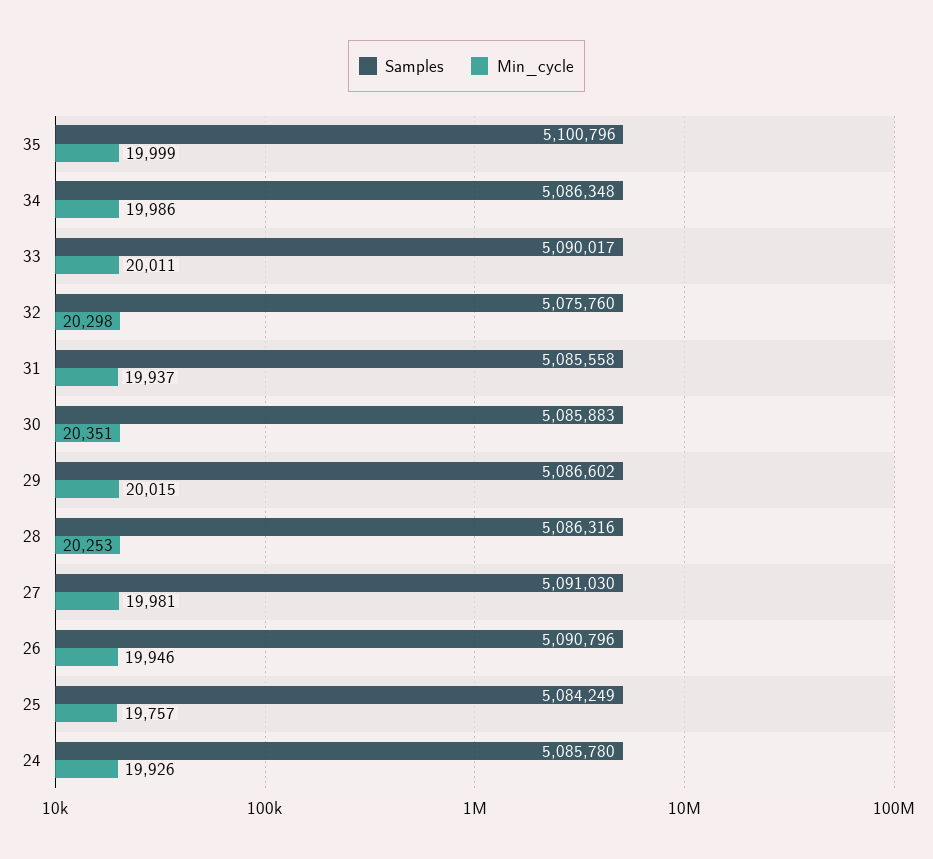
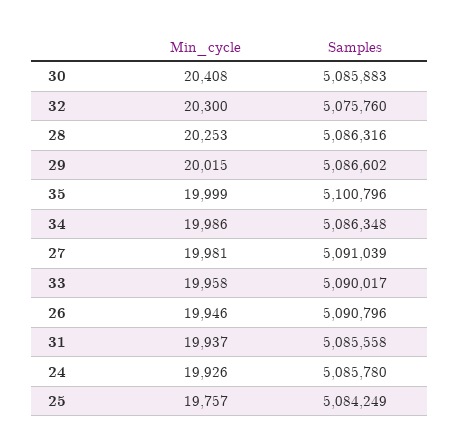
  {
    "Samples": {
      "35": 5100796,
      "34": 5086348,
      "33": 5090017,
      "32": 5075760,
      "31": 5085558,
      "30": 5085883,
      "29": 5086602,
      "28": 5086316,
-     "27": 5091030,
+     "27": 5091039,
      "26": 5090796,
      "25": 5084249,
      "24": 5085780
    },
    "Min_cycle": {
      "35": 19999,
      "34": 19986,
-     "33": 20011,
+     "33": 19958,
-     "32": 20298,
+     "32": 20300,
      "31": 19937,
-     "30": 20351,
+     "30": 20408,
      "29": 20015,
      "28": 20253,
      "27": 19981,
      "26": 19946,
      "25": 19757,
      "24": 19926
    }
  }

